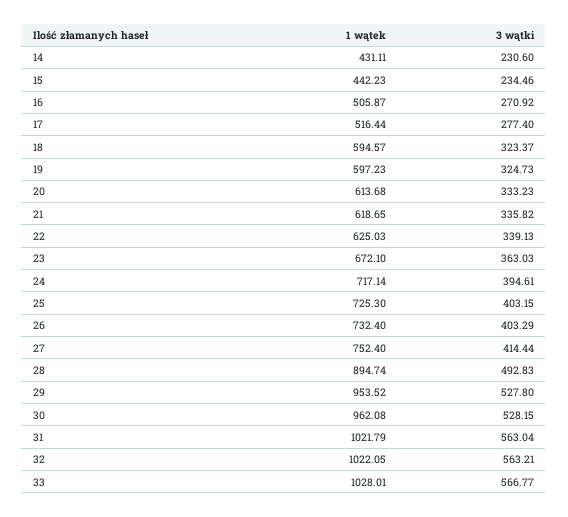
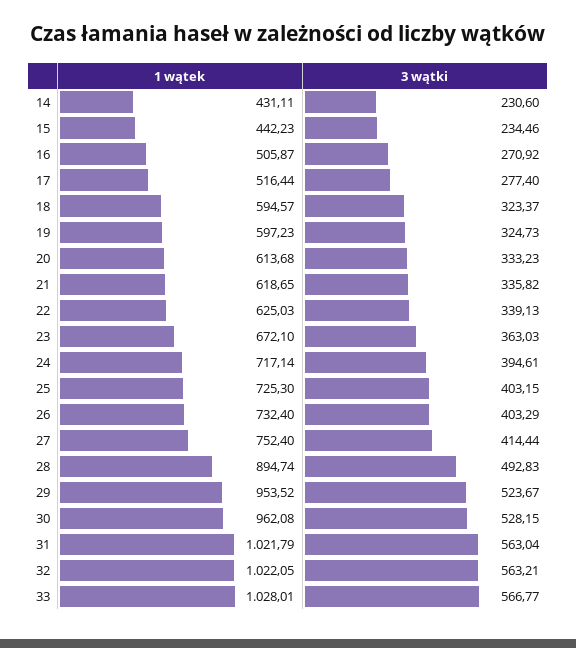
  {
    "1 wątek": {
      "14": 431.11,
      "15": 442.23,
      "16": 505.87,
      "17": 516.44,
      "18": 594.57,
      "19": 597.23,
      "20": 613.68,
      "21": 618.65,
      "22": 625.03,
      "23": 672.1,
      "24": 717.14,
      "25": 725.3,
      "26": 732.4,
      "27": 752.4,
      "28": 894.74,
      "29": 953.52,
      "30": 962.08,
      "31": 1021.79,
      "32": 1022.05,
      "33": 1028.01
    },
    "3 wątki": {
      "14": 230.6,
      "15": 234.46,
      "16": 270.92,
      "17": 277.4,
      "18": 323.37,
      "19": 324.73,
      "20": 333.23,
      "21": 335.82,
      "22": 339.13,
      "23": 363.03,
      "24": 394.61,
      "25": 403.15,
      "26": 403.29,
      "27": 414.44,
      "28": 492.83,
-     "29": 527.8,
+     "29": 523.67,
      "30": 528.15,
      "31": 563.04,
      "32": 563.21,
      "33": 566.77
    }
  }

